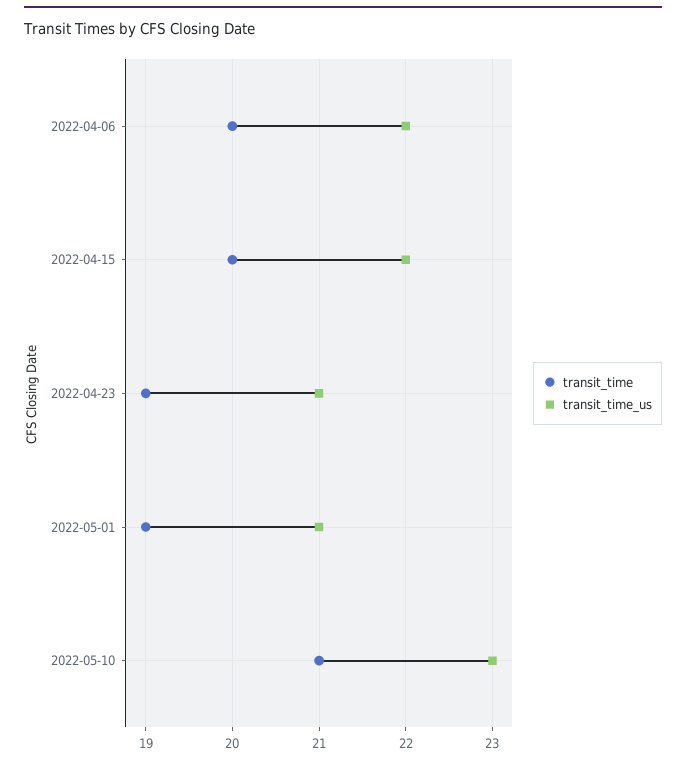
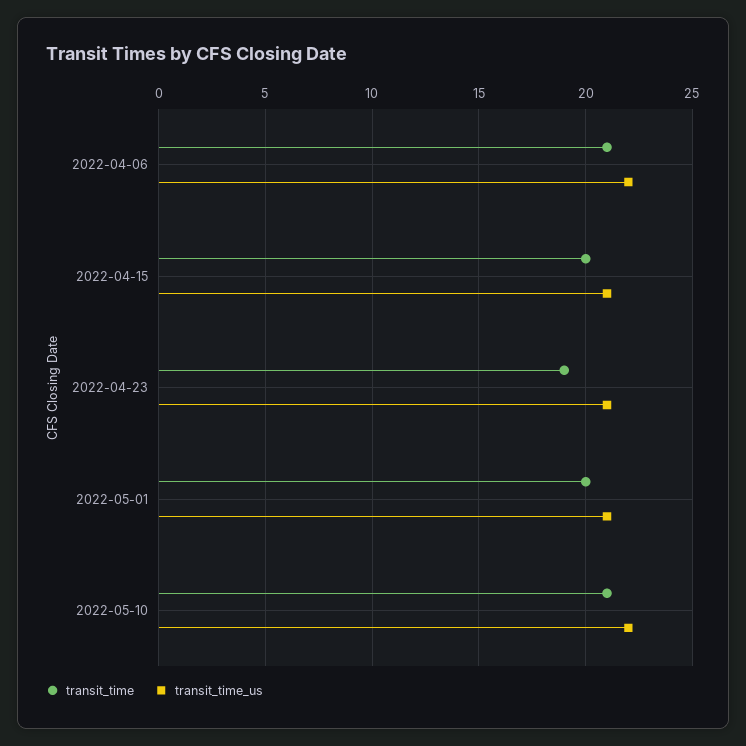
  {
    "transit_time": {
-     "2022-04-06": 20,
+     "2022-04-06": 21,
      "2022-04-15": 20,
      "2022-04-23": 19,
-     "2022-05-01": 19,
+     "2022-05-01": 20,
      "2022-05-10": 21
    },
    "transit_time_us": {
      "2022-04-06": 22,
-     "2022-04-15": 22,
+     "2022-04-15": 21,
      "2022-04-23": 21,
      "2022-05-01": 21,
-     "2022-05-10": 23
+     "2022-05-10": 22
    }
  }

